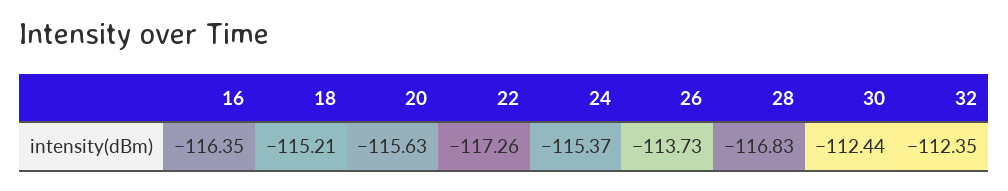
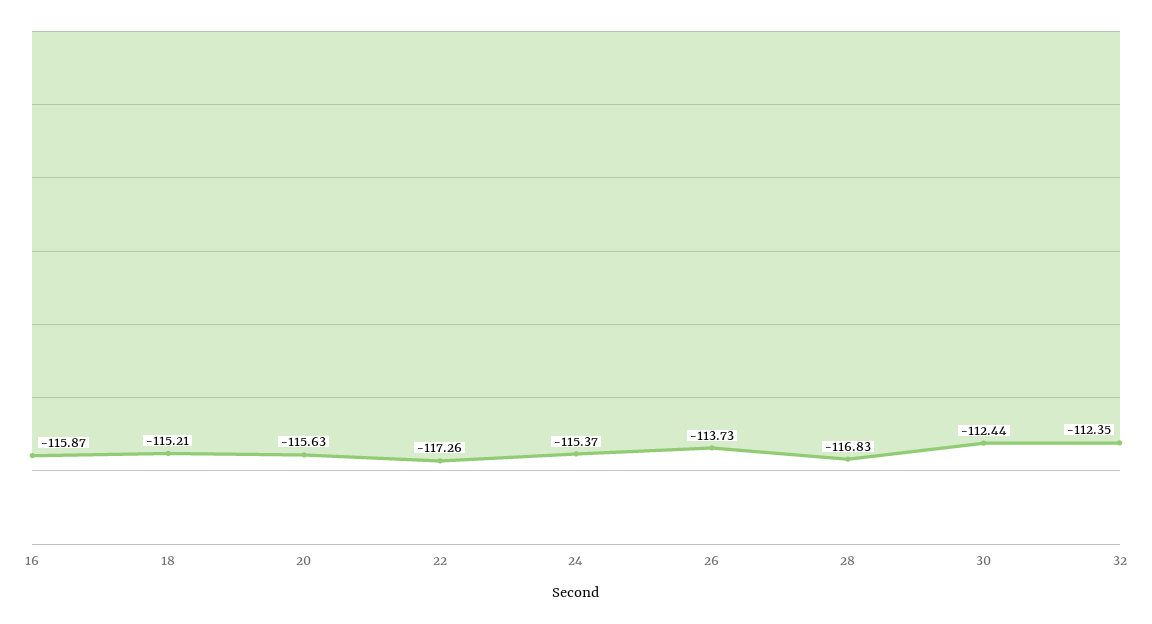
  {
-   "16": -116.35,
+   "16": -115.87,
    "18": -115.21,
    "20": -115.63,
    "22": -117.26,
    "24": -115.37,
    "26": -113.73,
    "28": -116.83,
    "30": -112.44,
    "32": -112.35
  }

